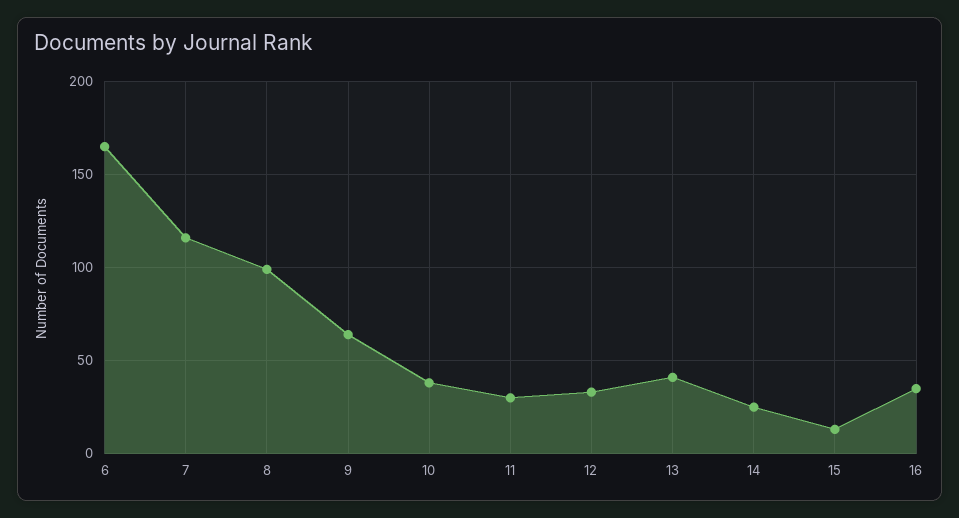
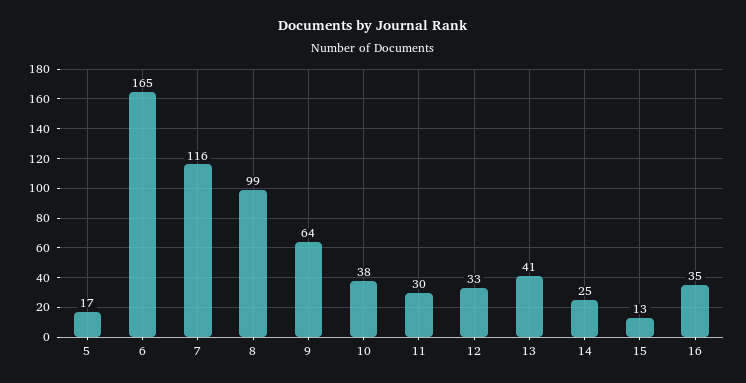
  {
    "6": 165,
    "7": 116,
    "8": 99,
    "9": 64,
    "10": 38,
    "11": 30,
    "12": 33,
    "13": 41,
    "14": 25,
    "15": 13,
-   "16": 35
+   "16": 35,
+   "5": 17
  }

